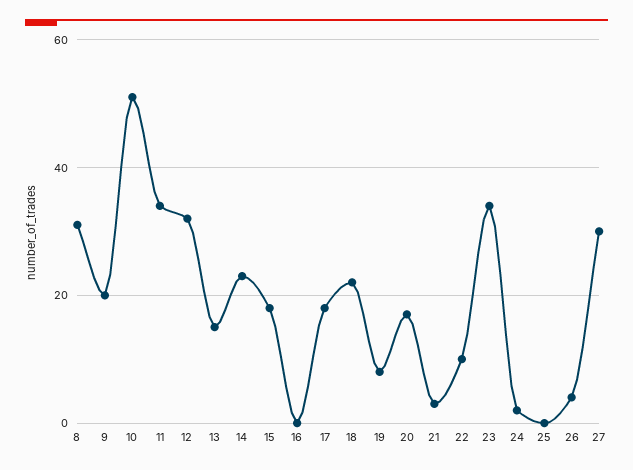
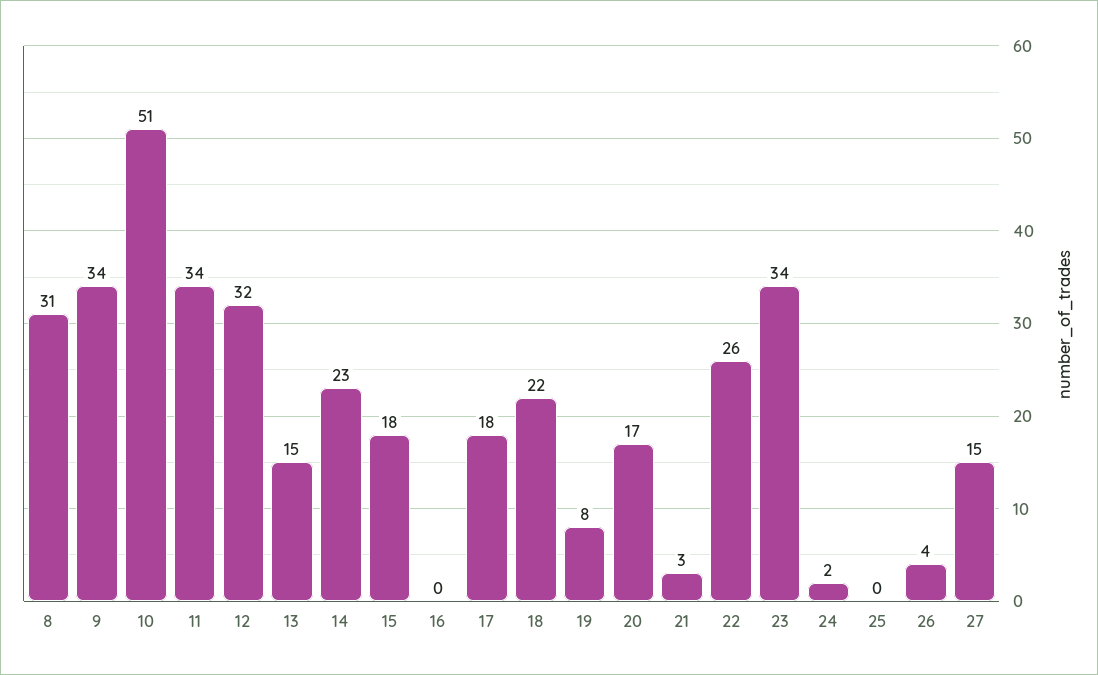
  {
    "8": 31,
-   "9": 20,
+   "9": 34,
    "10": 51,
    "11": 34,
    "12": 32,
    "13": 15,
    "14": 23,
    "15": 18,
    "16": 0,
    "17": 18,
    "18": 22,
    "19": 8,
    "20": 17,
    "21": 3,
-   "22": 10,
+   "22": 26,
    "23": 34,
    "24": 2,
    "25": 0,
    "26": 4,
-   "27": 30
+   "27": 15
  }

